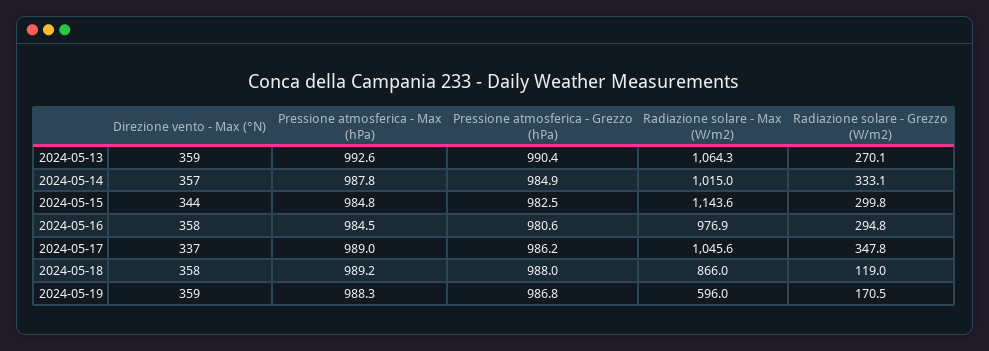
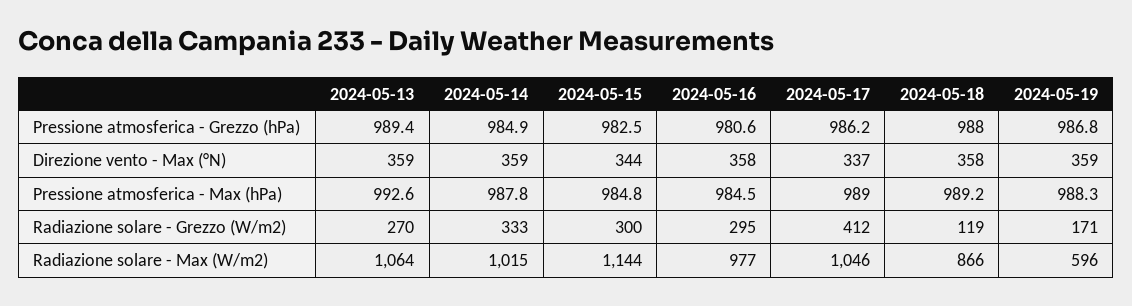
  {
    "Direzione vento - Max (°N)": {
      "2024-05-13": 359,
-     "2024-05-14": 357,
+     "2024-05-14": 359,
      "2024-05-15": 344,
      "2024-05-16": 358,
      "2024-05-17": 337,
      "2024-05-18": 358,
      "2024-05-19": 359
    },
    "Pressione atmosferica - Max (hPa)": {
      "2024-05-13": 992.6,
      "2024-05-14": 987.8,
      "2024-05-15": 984.8,
      "2024-05-16": 984.5,
      "2024-05-17": 989,
      "2024-05-18": 989.2,
      "2024-05-19": 988.3
    },
    "Pressione atmosferica - Grezzo (hPa)": {
-     "2024-05-13": 990.4,
+     "2024-05-13": 989.4,
      "2024-05-14": 984.9,
      "2024-05-15": 982.5,
      "2024-05-16": 980.6,
      "2024-05-17": 986.2,
      "2024-05-18": 988,
      "2024-05-19": 986.8
    },
    "Radiazione solare - Max (W/m2)": {
      "2024-05-13": 1064.3,
      "2024-05-14": 1015,
      "2024-05-15": 1143.6,
      "2024-05-16": 976.9,
      "2024-05-17": 1045.6,
      "2024-05-18": 866,
      "2024-05-19": 596
    },
    "Radiazione solare - Grezzo (W/m2)": {
      "2024-05-13": 270.1,
      "2024-05-14": 333.1,
      "2024-05-15": 299.8,
      "2024-05-16": 294.8,
-     "2024-05-17": 347.8,
+     "2024-05-17": 412,
      "2024-05-18": 119,
      "2024-05-19": 170.5
    }
  }

